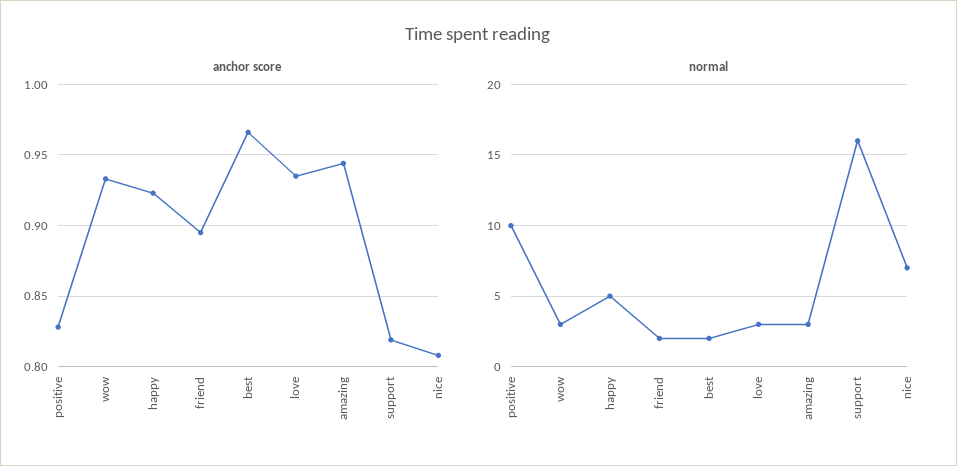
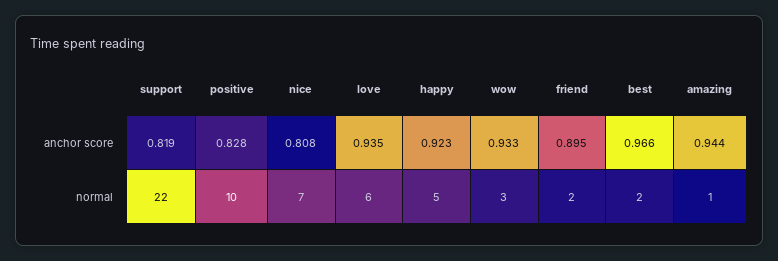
  {
    "anchor score": {
      "positive": 0.828,
      "wow": 0.933,
      "happy": 0.923,
      "friend": 0.895,
      "best": 0.966,
      "love": 0.935,
      "amazing": 0.944,
      "support": 0.819,
      "nice": 0.808
    },
    "normal": {
      "positive": 10,
      "wow": 3,
      "happy": 5,
      "friend": 2,
      "best": 2,
-     "love": 3,
+     "love": 6,
-     "amazing": 3,
+     "amazing": 1,
-     "support": 16,
+     "support": 22,
      "nice": 7
    }
  }

